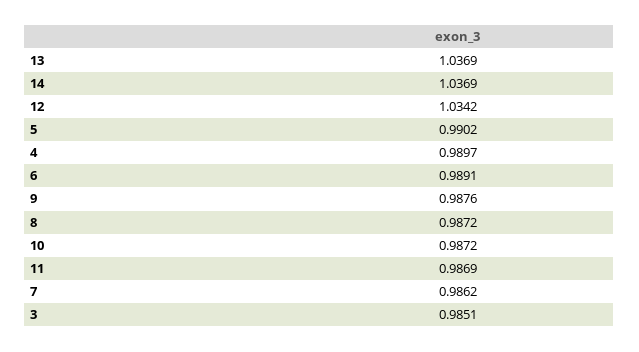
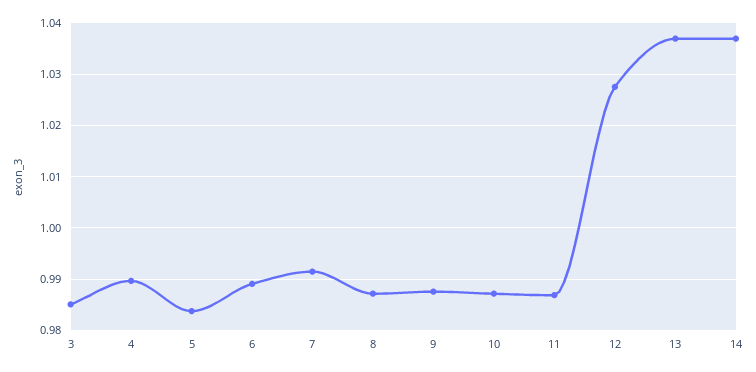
  {
    "13": 1.0369,
    "14": 1.0369,
-   "12": 1.0342,
+   "12": 1.028,
-   "5": 0.9902,
+   "5": 0.984,
    "4": 0.9897,
    "6": 0.9891,
    "9": 0.9876,
    "8": 0.9872,
    "10": 0.9872,
    "11": 0.9869,
-   "7": 0.9862,
+   "7": 0.992,
    "3": 0.9851
  }

